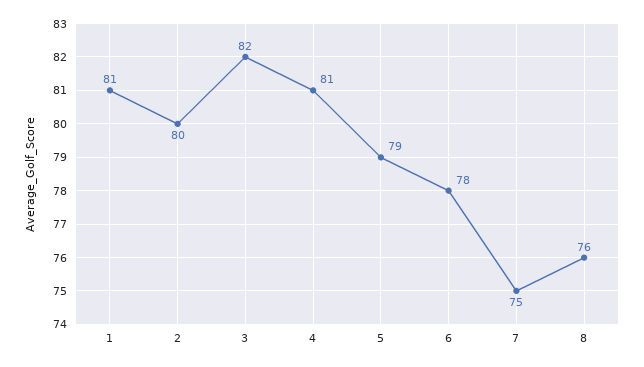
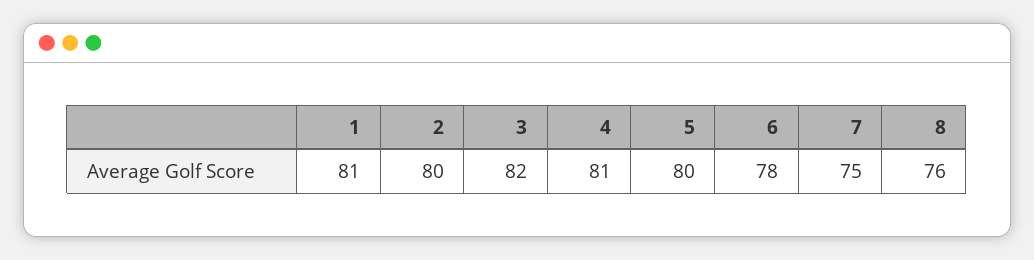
  {
    "1": 81,
    "2": 80,
    "3": 82,
    "4": 81,
-   "5": 79,
+   "5": 80,
    "6": 78,
    "7": 75,
    "8": 76
  }

